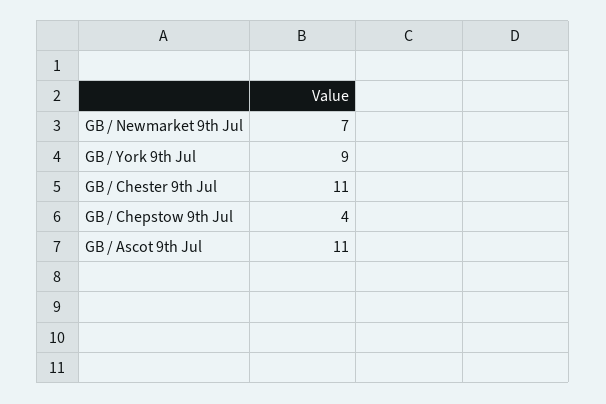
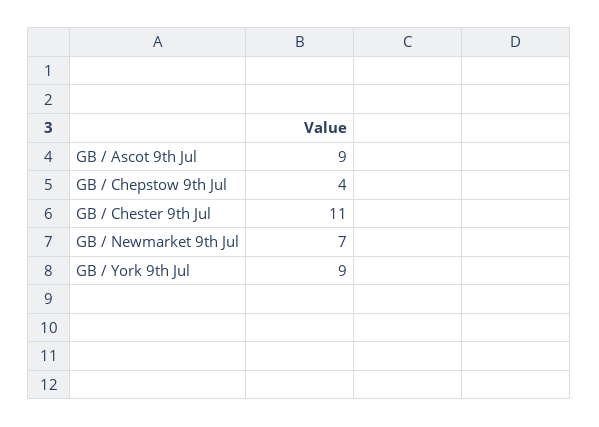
  {
    "GB / Newmarket 9th Jul": 7,
    "GB / York 9th Jul": 9,
    "GB / Chester 9th Jul": 11,
    "GB / Chepstow 9th Jul": 4,
-   "GB / Ascot 9th Jul": 11
+   "GB / Ascot 9th Jul": 9
  }

